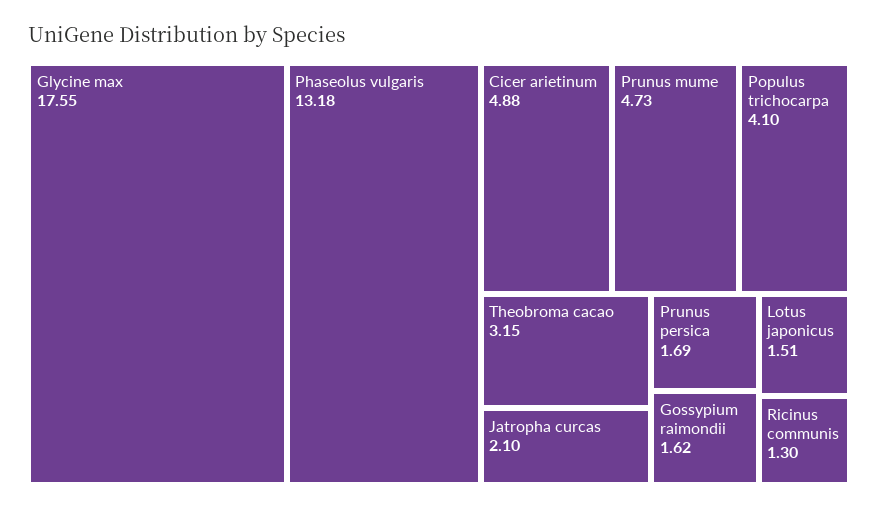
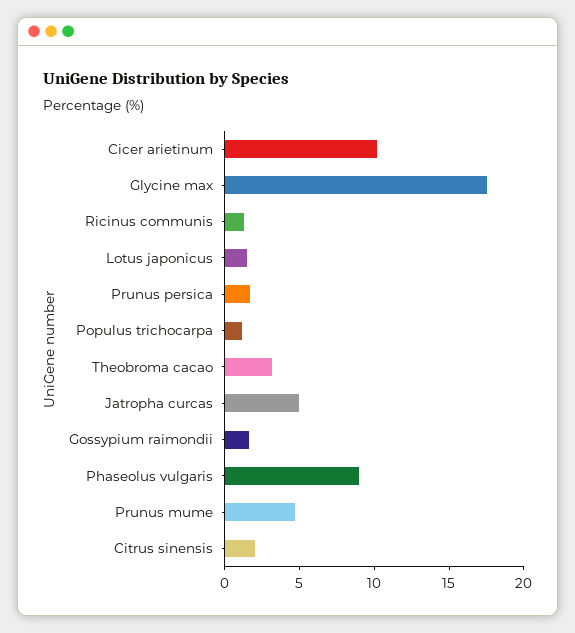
  {
    "Glycine max": 17.55,
-   "Phaseolus vulgaris": 13.18,
+   "Phaseolus vulgaris": 9,
-   "Cicer arietinum": 4.88,
+   "Cicer arietinum": 10,
    "Prunus mume": 4.73,
-   "Populus trichocarpa": 4.1,
+   "Populus trichocarpa": 1,
    "Theobroma cacao": 3.15,
-   "Jatropha curcas": 2.1,
+   "Jatropha curcas": 5,
    "Prunus persica": 1.69,
    "Gossypium raimondii": 1.62,
    "Lotus japonicus": 1.51,
-   "Ricinus communis": 1.3
+   "Ricinus communis": 1.3,
+   "Citrus sinensis": 2
  }

